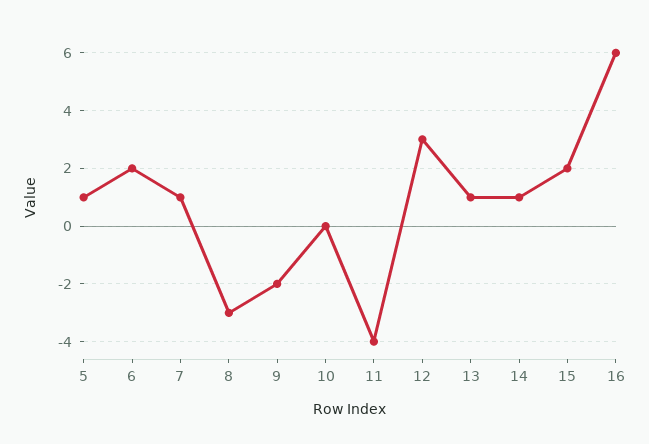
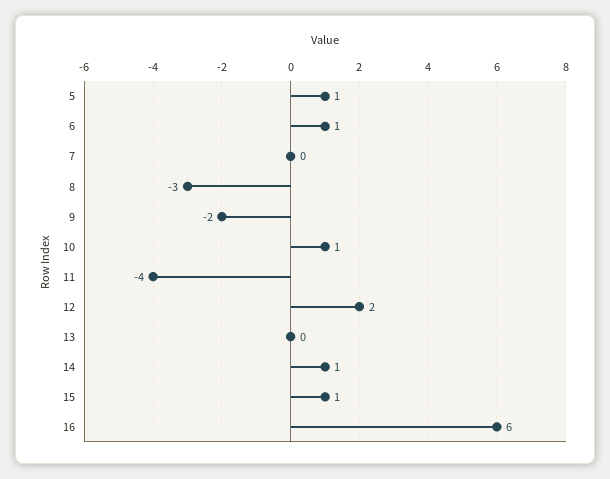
  {
    "5": 1,
-   "6": 2,
+   "6": 1,
-   "7": 1,
+   "7": 0,
    "8": -3,
    "9": -2,
-   "10": 0,
+   "10": 1,
    "11": -4,
-   "12": 3,
+   "12": 2,
-   "13": 1,
+   "13": 0,
    "14": 1,
-   "15": 2,
+   "15": 1,
    "16": 6
  }

